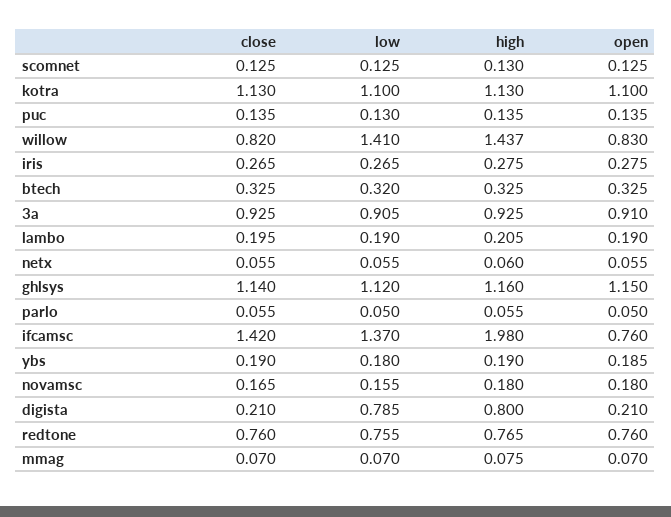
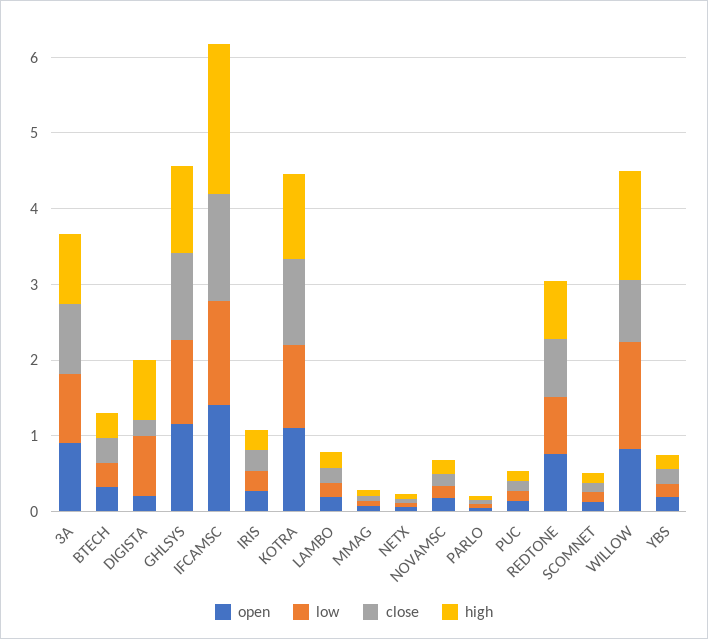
  {
    "close": {
      "scomnet": 0.125,
      "kotra": 1.13,
      "puc": 0.135,
      "willow": 0.82,
      "iris": 0.265,
      "btech": 0.325,
      "3a": 0.925,
      "lambo": 0.195,
      "netx": 0.055,
      "ghlsys": 1.14,
      "parlo": 0.055,
      "ifcamsc": 1.42,
      "ybs": 0.19,
      "novamsc": 0.165,
      "digista": 0.21,
      "redtone": 0.76,
      "mmag": 0.07
    },
    "low": {
      "scomnet": 0.125,
      "kotra": 1.1,
      "puc": 0.13,
      "willow": 1.41,
      "iris": 0.265,
      "btech": 0.32,
      "3a": 0.905,
      "lambo": 0.19,
      "netx": 0.055,
      "ghlsys": 1.12,
      "parlo": 0.05,
      "ifcamsc": 1.37,
      "ybs": 0.18,
      "novamsc": 0.155,
      "digista": 0.785,
      "redtone": 0.755,
      "mmag": 0.07
    },
    "high": {
      "scomnet": 0.13,
      "kotra": 1.13,
      "puc": 0.135,
      "willow": 1.437,
      "iris": 0.275,
      "btech": 0.325,
      "3a": 0.925,
      "lambo": 0.205,
      "netx": 0.06,
      "ghlsys": 1.16,
      "parlo": 0.055,
      "ifcamsc": 1.98,
      "ybs": 0.19,
      "novamsc": 0.18,
      "digista": 0.8,
      "redtone": 0.765,
      "mmag": 0.075
    },
    "open": {
      "scomnet": 0.125,
      "kotra": 1.1,
      "puc": 0.135,
      "willow": 0.83,
      "iris": 0.275,
      "btech": 0.325,
      "3a": 0.91,
      "lambo": 0.19,
      "netx": 0.055,
      "ghlsys": 1.15,
      "parlo": 0.05,
-     "ifcamsc": 0.76,
+     "ifcamsc": 1.4,
      "ybs": 0.185,
      "novamsc": 0.18,
      "digista": 0.21,
      "redtone": 0.76,
      "mmag": 0.07
    }
  }

